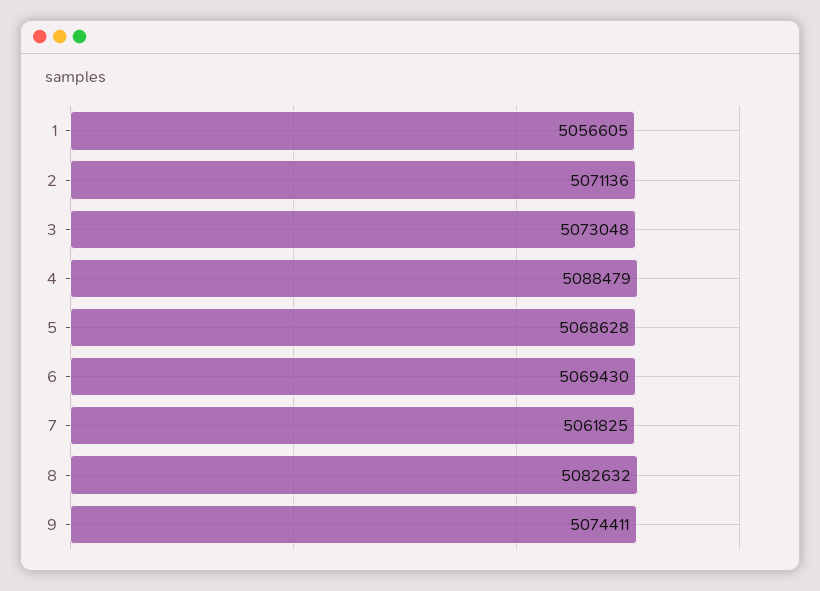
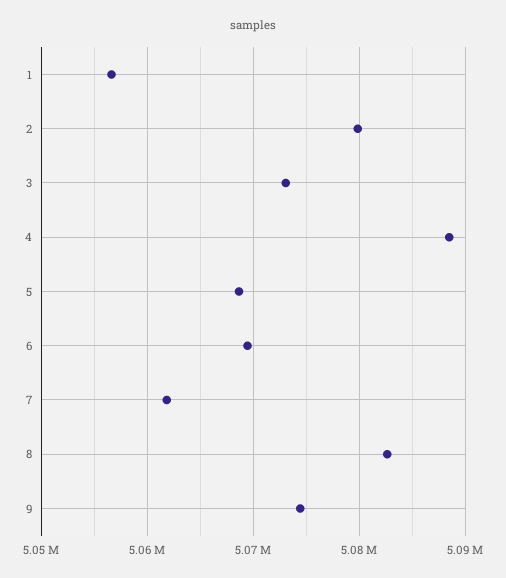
  {
    "1": 5056605,
-   "2": 5071136,
+   "2": 5080000,
    "3": 5073048,
    "4": 5088479,
    "5": 5068628,
    "6": 5069430,
    "7": 5061825,
    "8": 5082632,
    "9": 5074411
  }

